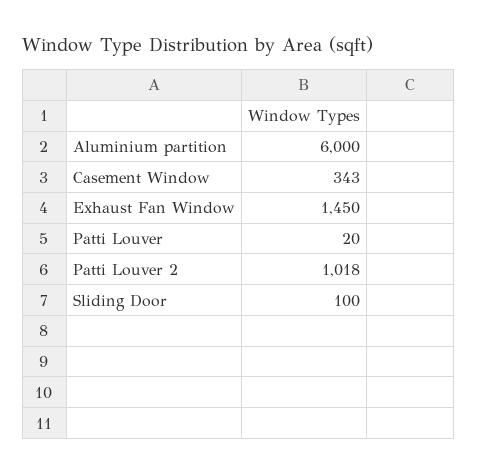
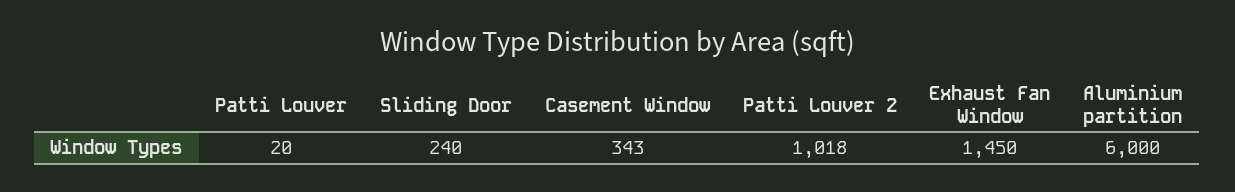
  {
    "Aluminium partition": 6000,
    "Casement Window": 343,
    "Exhaust Fan Window": 1450,
    "Patti Louver": 20,
    "Patti Louver 2": 1018,
-   "Sliding Door": 100
+   "Sliding Door": 240
  }

